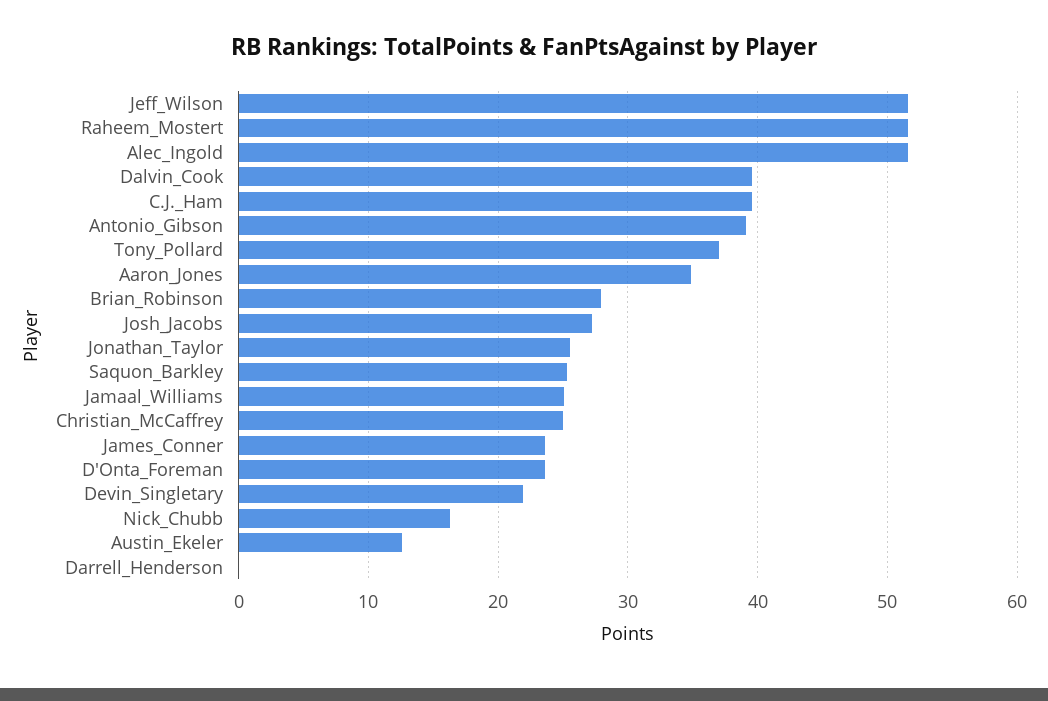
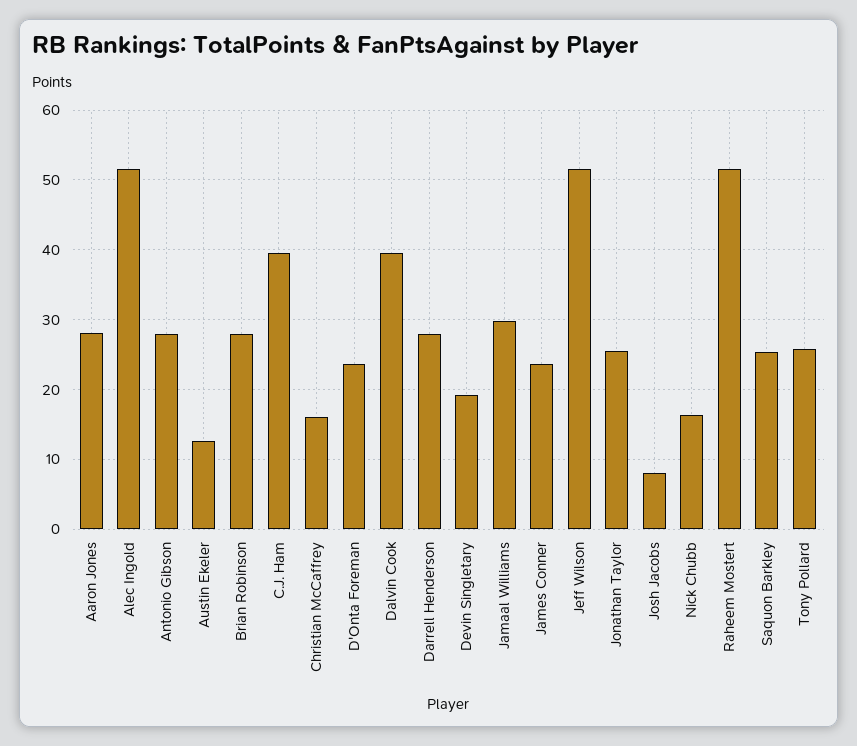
  {
    "Jeff_Wilson": 52,
    "Raheem_Mostert": 52,
    "Alec_Ingold": 52,
    "Dalvin_Cook": 40,
    "C.J._Ham": 40,
-   "Antonio_Gibson": 39,
+   "Antonio_Gibson": 28,
-   "Tony_Pollard": 37,
+   "Tony_Pollard": 26,
-   "Aaron_Jones": 35,
+   "Aaron_Jones": 28,
    "Brian_Robinson": 28,
-   "Josh_Jacobs": 27,
+   "Josh_Jacobs": 8,
    "Jonathan_Taylor": 26,
    "Saquon_Barkley": 25,
-   "Jamaal_Williams": 25,
+   "Jamaal_Williams": 30,
-   "Christian_McCaffrey": 25,
+   "Christian_McCaffrey": 16,
    "James_Conner": 24,
    "D'Onta_Foreman": 24,
-   "Devin_Singletary": 22,
+   "Devin_Singletary": 19,
    "Nick_Chubb": 16,
    "Austin_Ekeler": 13,
-   "Darrell_Henderson": 0
+   "Darrell_Henderson": 28
  }

